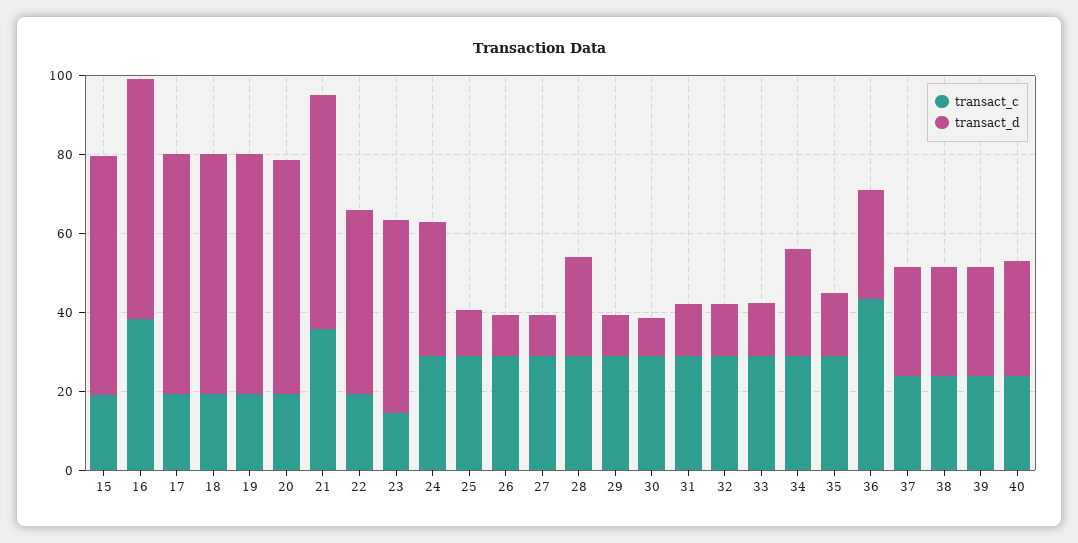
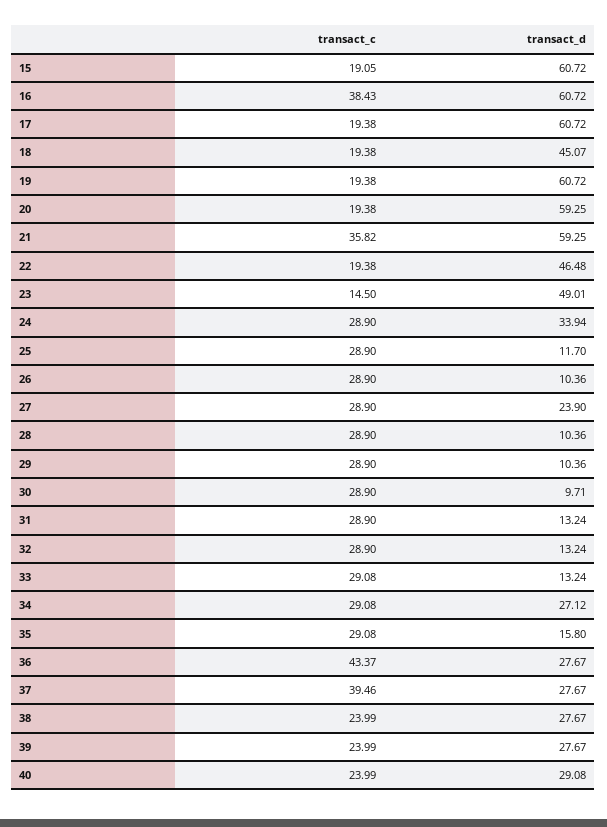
  {
    "transact_c": {
      "15": 19.05,
      "16": 38.43,
      "17": 19.38,
      "18": 19.38,
      "19": 19.38,
      "20": 19.38,
      "21": 35.82,
      "22": 19.38,
      "23": 14.5,
      "24": 28.9,
      "25": 28.9,
      "26": 28.9,
      "27": 28.9,
      "28": 28.9,
      "29": 28.9,
      "30": 28.9,
      "31": 28.9,
      "32": 28.9,
      "33": 29.08,
      "34": 29.08,
      "35": 29.08,
      "36": 43.37,
-     "37": 25,
+     "37": 39.46,
      "38": 23.99,
      "39": 23.99,
      "40": 23.99
    },
    "transact_d": {
      "15": 60.72,
      "16": 60.72,
      "17": 60.72,
-     "18": 60,
+     "18": 45.07,
      "19": 60.72,
      "20": 59.25,
      "21": 59.25,
      "22": 46.48,
      "23": 49.01,
      "24": 33.94,
      "25": 11.7,
      "26": 10.36,
-     "27": 10,
+     "27": 23.9,
-     "28": 25,
+     "28": 10.36,
      "29": 10.36,
      "30": 9.71,
      "31": 13.24,
      "32": 13.24,
      "33": 13.24,
      "34": 27.12,
      "35": 15.8,
      "36": 27.67,
      "37": 27.67,
      "38": 27.67,
      "39": 27.67,
      "40": 29.08
    }
  }

